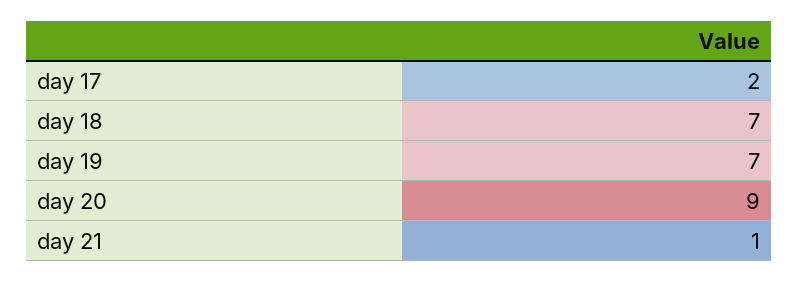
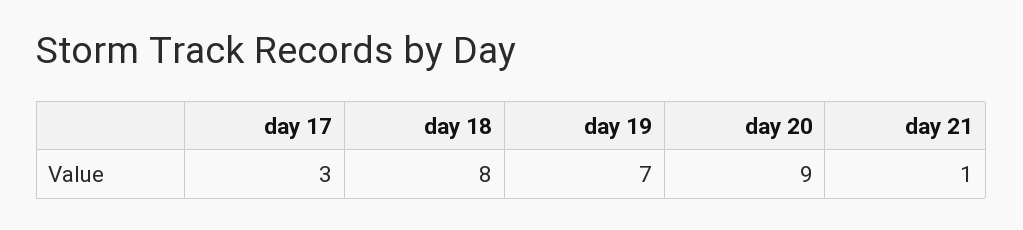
  {
-   "day 17": 2,
+   "day 17": 3,
-   "day 18": 7,
+   "day 18": 8,
    "day 19": 7,
    "day 20": 9,
    "day 21": 1
  }

